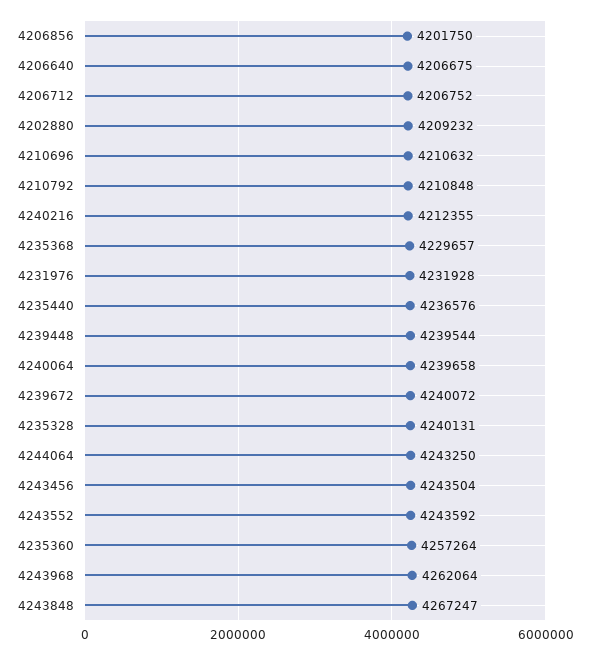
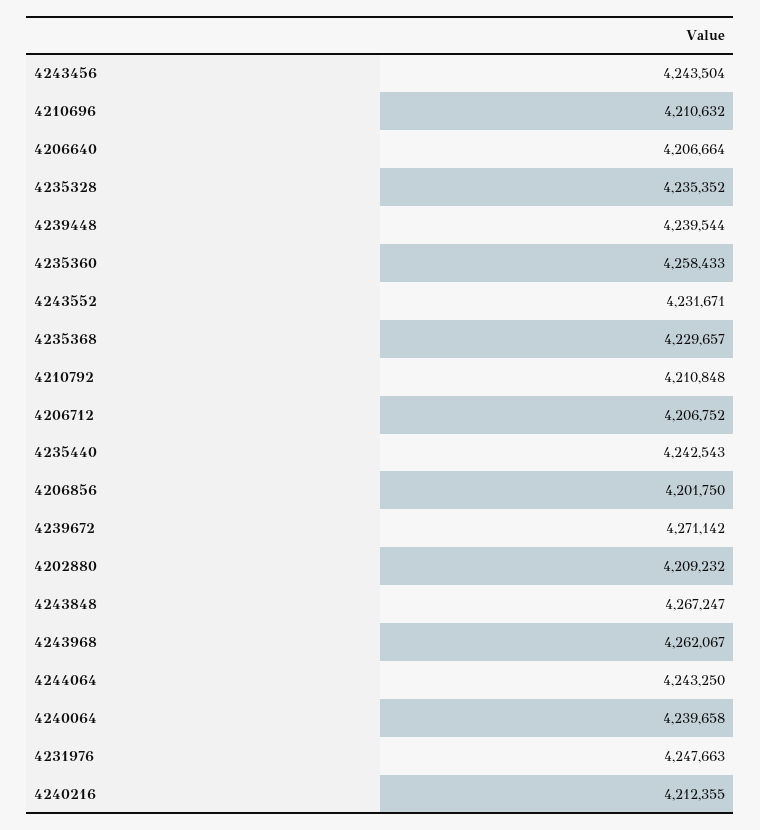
  {
    "4206856": 4201750,
-   "4206640": 4206675,
+   "4206640": 4206664,
    "4206712": 4206752,
    "4202880": 4209232,
    "4210696": 4210632,
    "4210792": 4210848,
    "4240216": 4212355,
    "4235368": 4229657,
-   "4231976": 4231928,
+   "4231976": 4247663,
-   "4235440": 4236576,
+   "4235440": 4242543,
    "4239448": 4239544,
    "4240064": 4239658,
-   "4239672": 4240072,
+   "4239672": 4271142,
-   "4235328": 4240131,
+   "4235328": 4235352,
    "4244064": 4243250,
    "4243456": 4243504,
-   "4243552": 4243592,
+   "4243552": 4231671,
-   "4235360": 4257264,
+   "4235360": 4258433,
-   "4243968": 4262064,
+   "4243968": 4262067,
    "4243848": 4267247
  }

